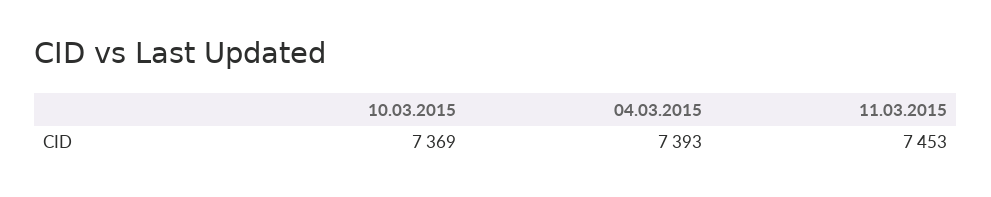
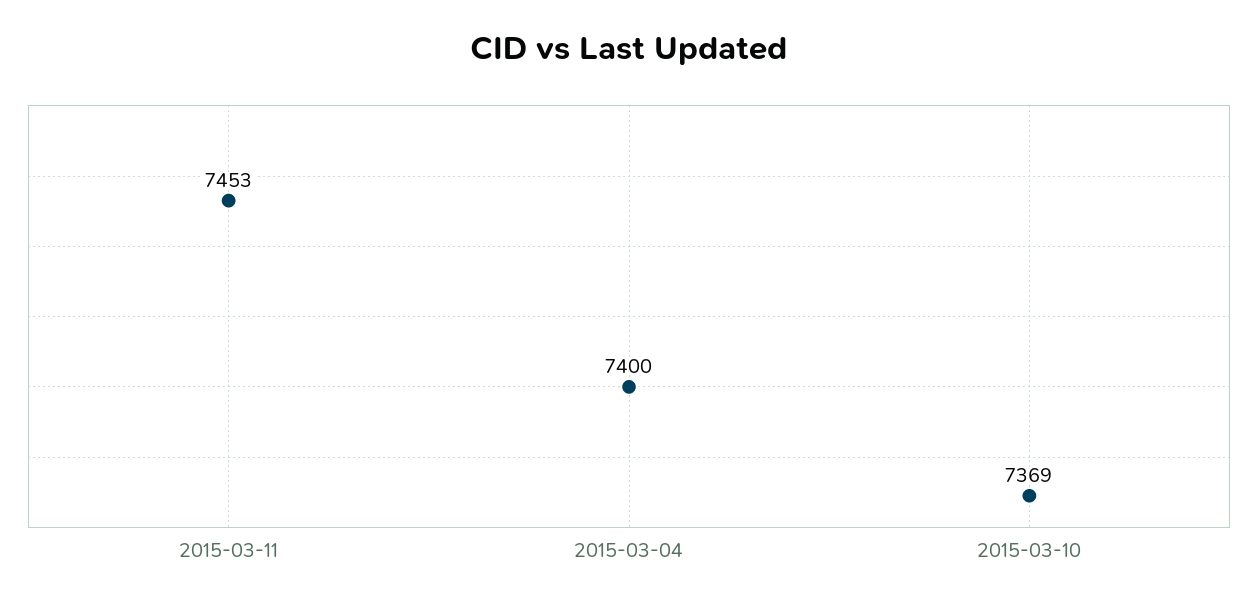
  {
    "10.03.2015": 7369,
-   "04.03.2015": 7393,
+   "04.03.2015": 7400,
    "11.03.2015": 7453
  }

